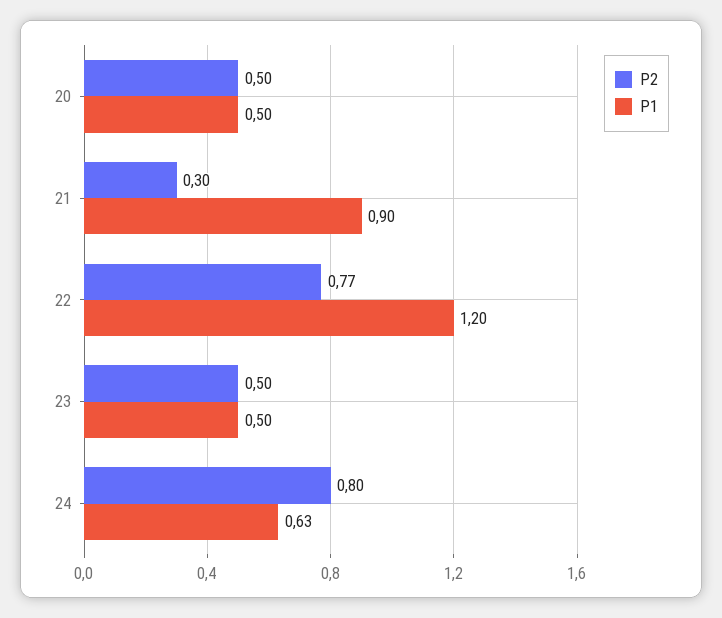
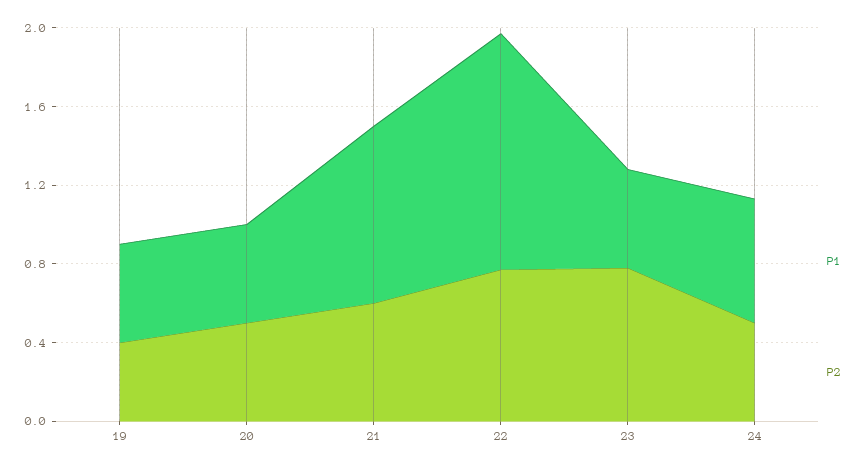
  {
    "P2": {
      "20": 0.5,
-     "21": 0.3,
+     "21": 0.6,
      "22": 0.77,
-     "23": 0.5,
+     "23": 0.8,
-     "24": 0.8
+     "24": 0.5,
+     "19": 0.4
    },
    "P1": {
      "20": 0.5,
      "21": 0.9,
      "22": 1.2,
      "23": 0.5,
-     "24": 0.63
+     "24": 0.63,
+     "19": 0.5
    }
  }

